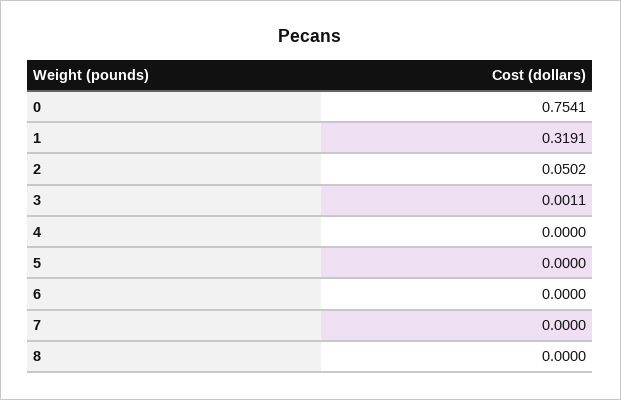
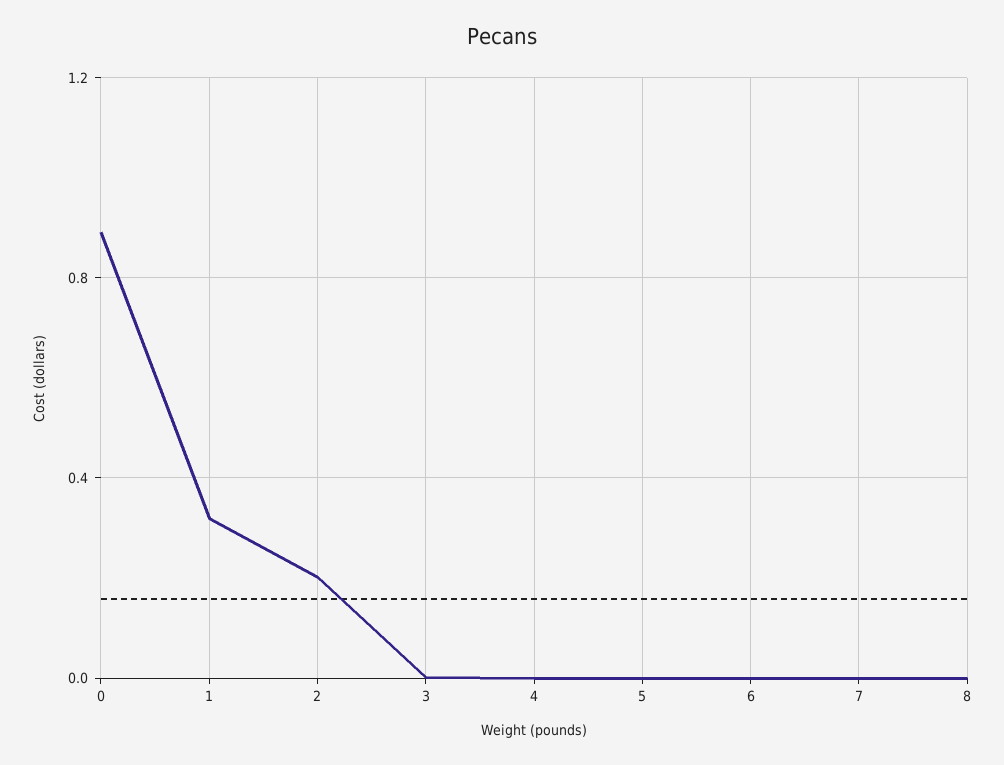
  {
-   "0": 0.7541,
+   "0": 0.9,
    "1": 0.3191,
-   "2": 0.0502,
+   "2": 0.2,
    "3": 0.0011,
    "4": 0,
    "5": 0,
    "6": 0,
    "7": 0,
    "8": 0
  }

